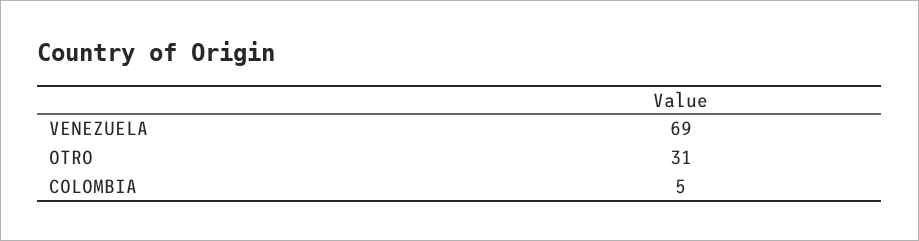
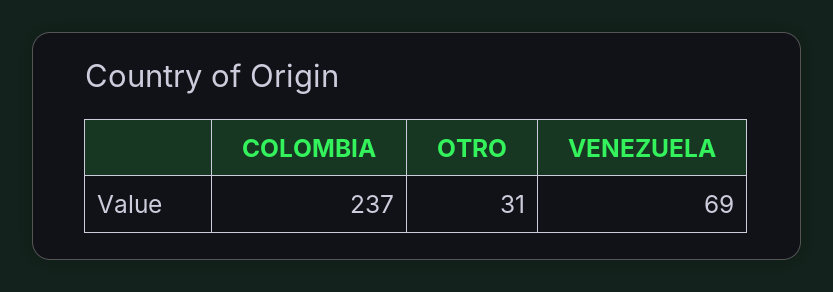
  {
    "VENEZUELA": 69,
    "OTRO": 31,
-   "COLOMBIA": 5
+   "COLOMBIA": 237
  }

